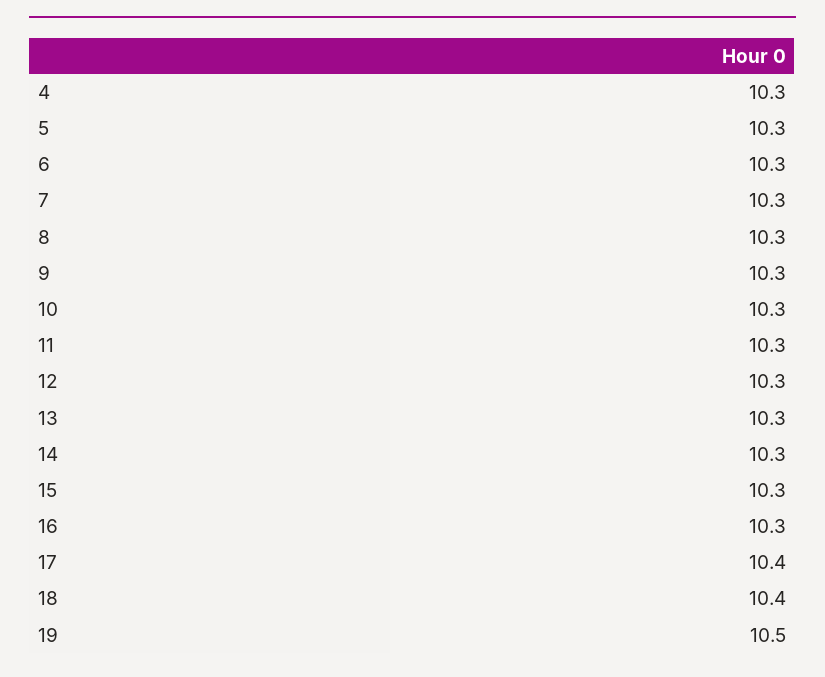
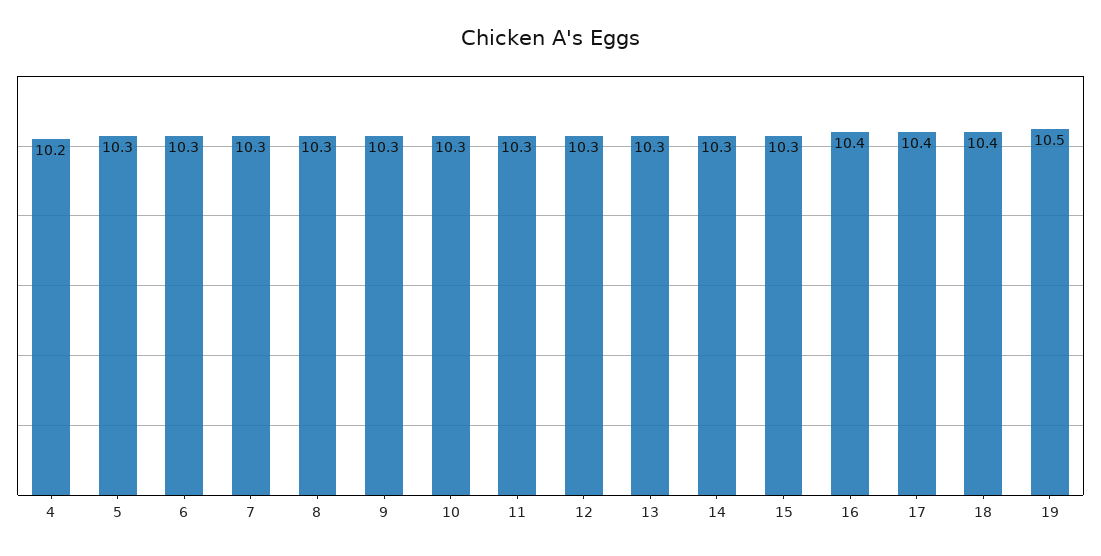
  {
-   "4": 10.3,
+   "4": 10.2,
    "5": 10.3,
    "6": 10.3,
    "7": 10.3,
    "8": 10.3,
    "9": 10.3,
    "10": 10.3,
    "11": 10.3,
    "12": 10.3,
    "13": 10.3,
    "14": 10.3,
    "15": 10.3,
-   "16": 10.3,
+   "16": 10.4,
    "17": 10.4,
    "18": 10.4,
    "19": 10.5
  }

